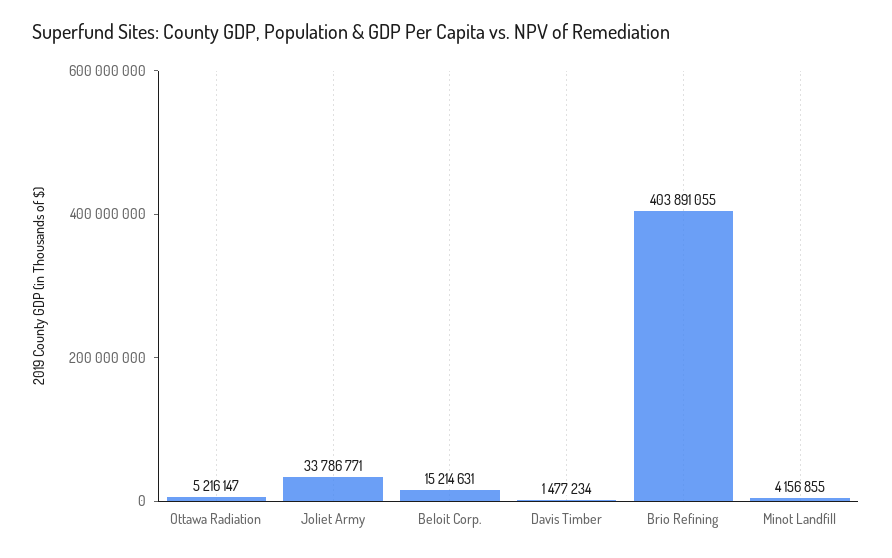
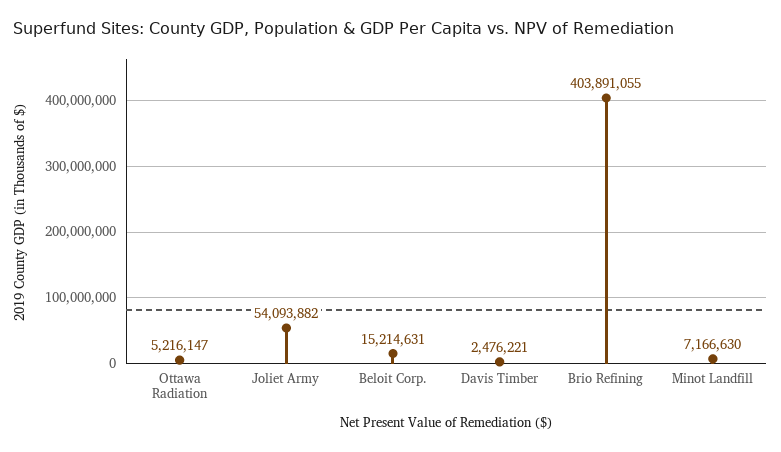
  {
    "Ottawa Radiation": 5216147,
-   "Joliet Army": 33786771,
+   "Joliet Army": 54093882,
    "Beloit Corp.": 15214631,
-   "Davis Timber": 1477234,
+   "Davis Timber": 2476221,
    "Brio Refining": 403891055,
-   "Minot Landfill": 4156855
+   "Minot Landfill": 7166630
  }

